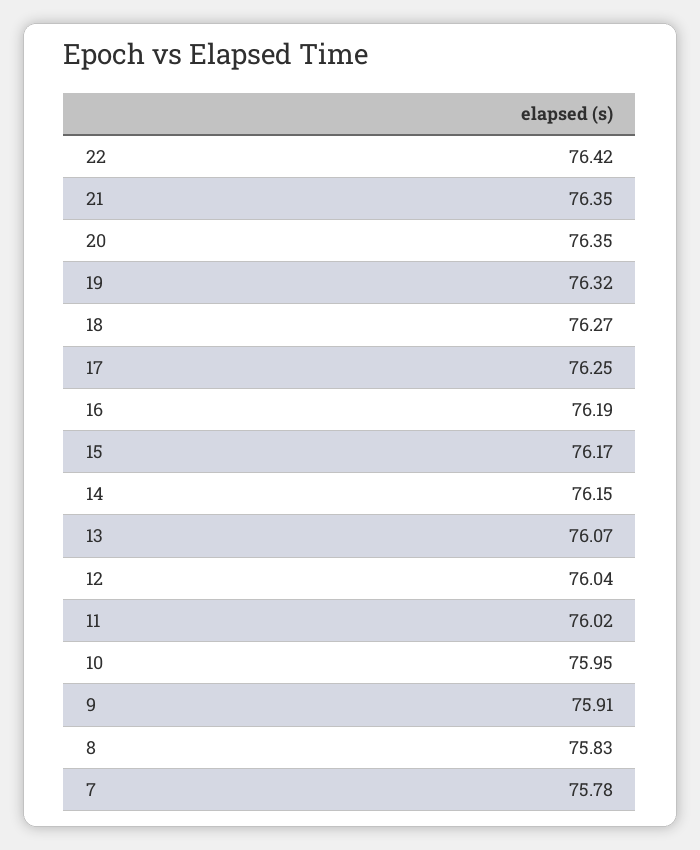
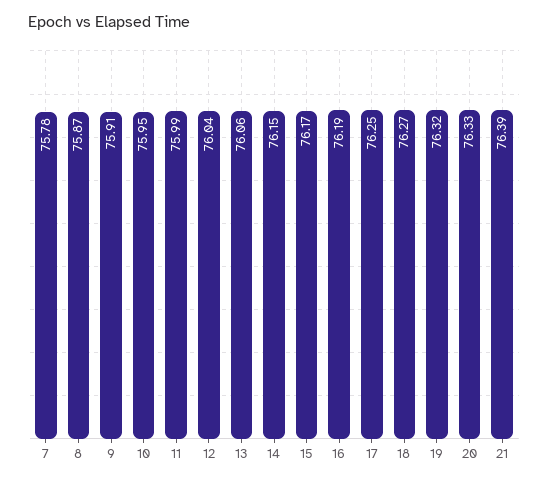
  {
-   "22": 76.42,
-   "21": 76.35,
+   "21": 76.39,
-   "20": 76.35,
+   "20": 76.33,
    "19": 76.32,
    "18": 76.27,
    "17": 76.25,
    "16": 76.19,
    "15": 76.17,
    "14": 76.15,
-   "13": 76.07,
+   "13": 76.06,
    "12": 76.04,
-   "11": 76.02,
+   "11": 75.99,
    "10": 75.95,
    "9": 75.91,
-   "8": 75.83,
+   "8": 75.87,
    "7": 75.78
  }

